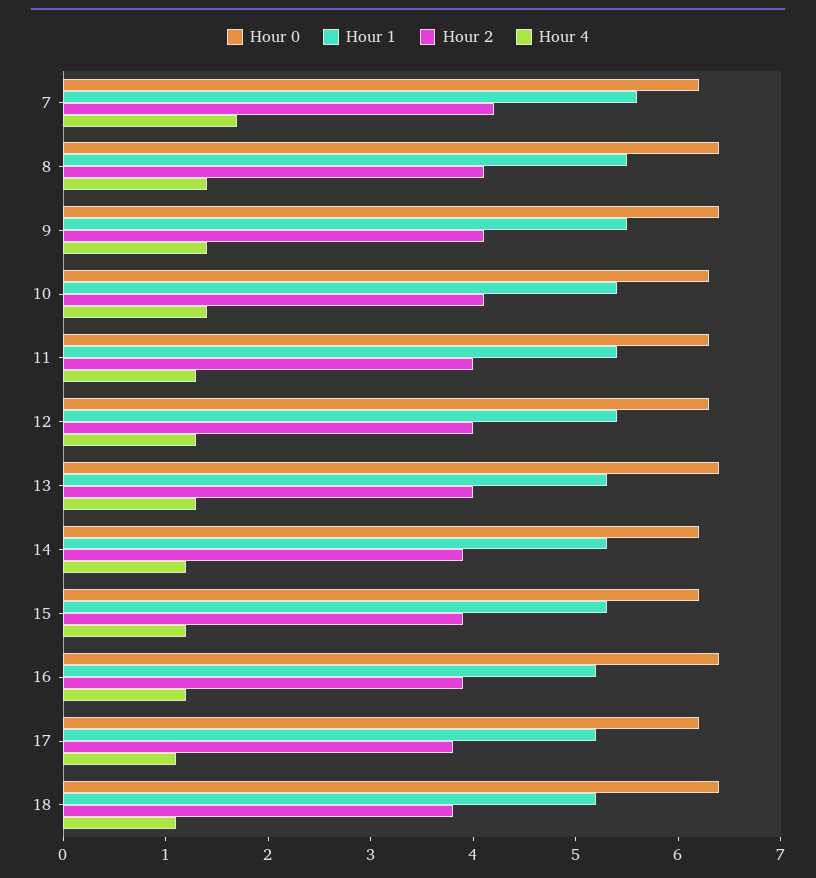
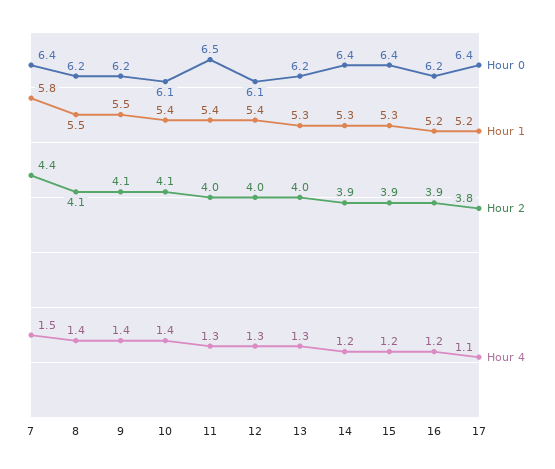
  {
    "Hour 0": {
-     "7": 6.2,
+     "7": 6.4,
-     "8": 6.4,
+     "8": 6.2,
-     "9": 6.4,
+     "9": 6.2,
-     "10": 6.3,
+     "10": 6.1,
-     "11": 6.3,
+     "11": 6.5,
-     "12": 6.3,
+     "12": 6.1,
-     "13": 6.4,
+     "13": 6.2,
-     "14": 6.2,
+     "14": 6.4,
-     "15": 6.2,
+     "15": 6.4,
-     "16": 6.4,
+     "16": 6.2,
-     "17": 6.2,
+     "17": 6.4
-     "18": 6.4
    },
    "Hour 1": {
-     "7": 5.6,
+     "7": 5.8,
      "8": 5.5,
      "9": 5.5,
      "10": 5.4,
      "11": 5.4,
      "12": 5.4,
      "13": 5.3,
      "14": 5.3,
      "15": 5.3,
      "16": 5.2,
-     "17": 5.2,
+     "17": 5.2
-     "18": 5.2
    },
    "Hour 2": {
-     "7": 4.2,
+     "7": 4.4,
      "8": 4.1,
      "9": 4.1,
      "10": 4.1,
      "11": 4,
      "12": 4,
      "13": 4,
      "14": 3.9,
      "15": 3.9,
      "16": 3.9,
-     "17": 3.8,
+     "17": 3.8
-     "18": 3.8
    },
    "Hour 4": {
-     "7": 1.7,
+     "7": 1.5,
      "8": 1.4,
      "9": 1.4,
      "10": 1.4,
      "11": 1.3,
      "12": 1.3,
      "13": 1.3,
      "14": 1.2,
      "15": 1.2,
      "16": 1.2,
-     "17": 1.1,
+     "17": 1.1
-     "18": 1.1
    }
  }

